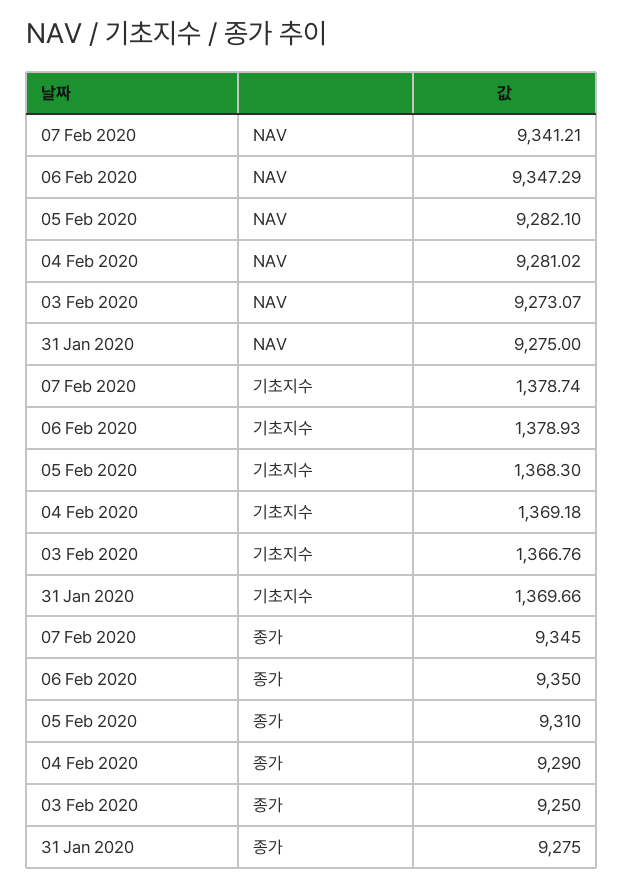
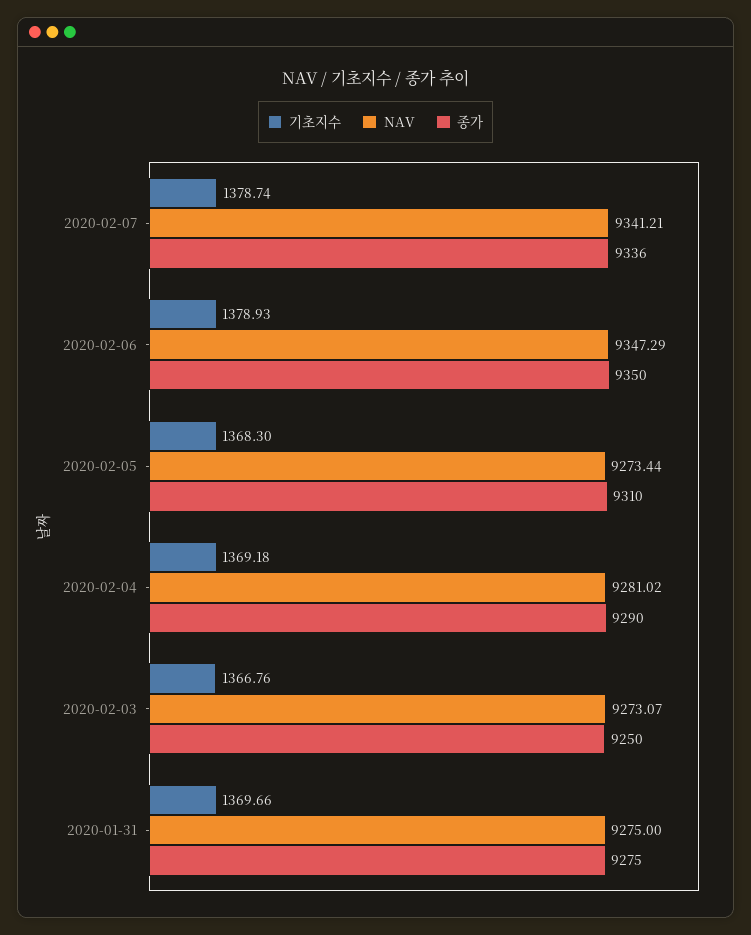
  {
    "NAV": {
      "07 Feb 2020": 9341.21,
      "06 Feb 2020": 9347.29,
-     "05 Feb 2020": 9282.1,
+     "05 Feb 2020": 9273.44,
      "04 Feb 2020": 9281.02,
      "03 Feb 2020": 9273.07,
      "31 Jan 2020": 9275
    },
    "기초지수": {
      "07 Feb 2020": 1378.74,
      "06 Feb 2020": 1378.93,
      "05 Feb 2020": 1368.3,
      "04 Feb 2020": 1369.18,
      "03 Feb 2020": 1366.76,
      "31 Jan 2020": 1369.66
    },
    "종가": {
-     "07 Feb 2020": 9345,
+     "07 Feb 2020": 9336,
      "06 Feb 2020": 9350,
      "05 Feb 2020": 9310,
      "04 Feb 2020": 9290,
      "03 Feb 2020": 9250,
      "31 Jan 2020": 9275
    }
  }

